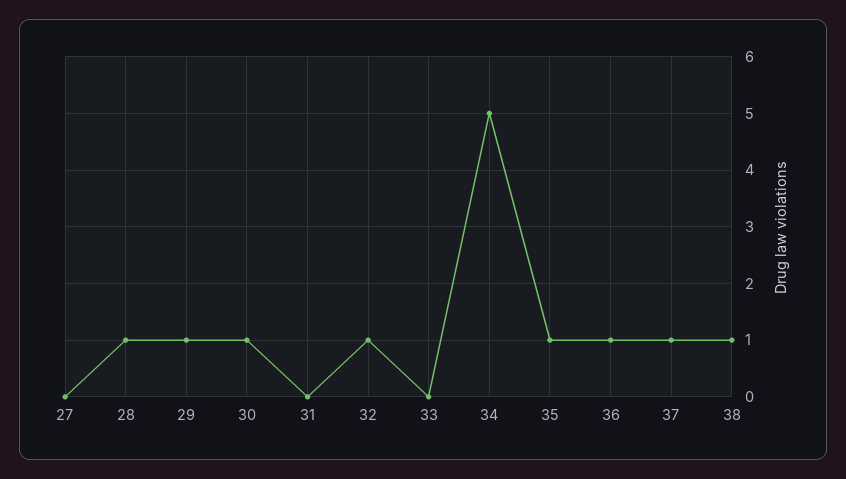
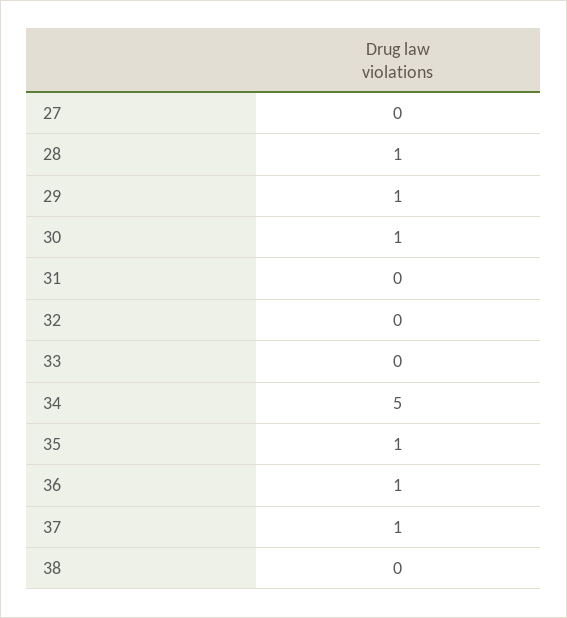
  {
    "27": 0,
    "28": 1,
    "29": 1,
    "30": 1,
    "31": 0,
-   "32": 1,
+   "32": 0,
    "33": 0,
    "34": 5,
    "35": 1,
    "36": 1,
    "37": 1,
-   "38": 1
+   "38": 0
  }

